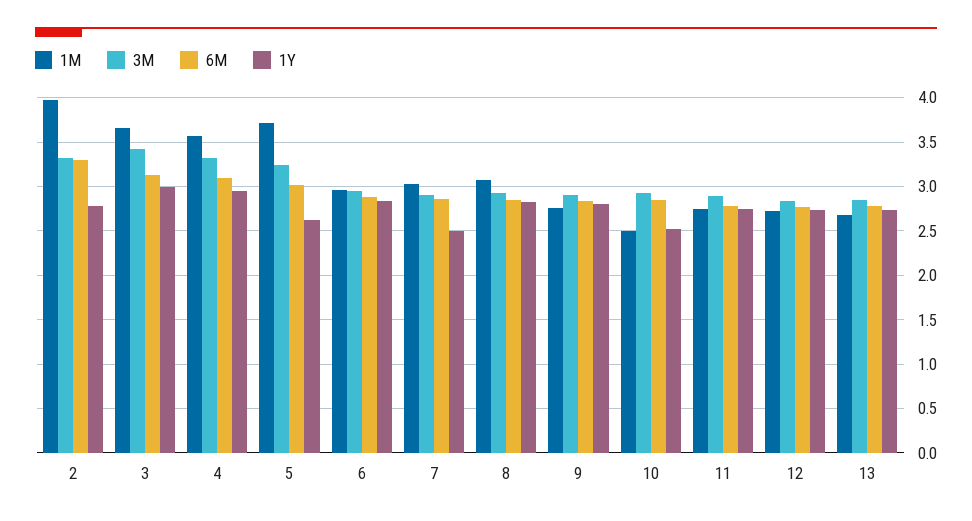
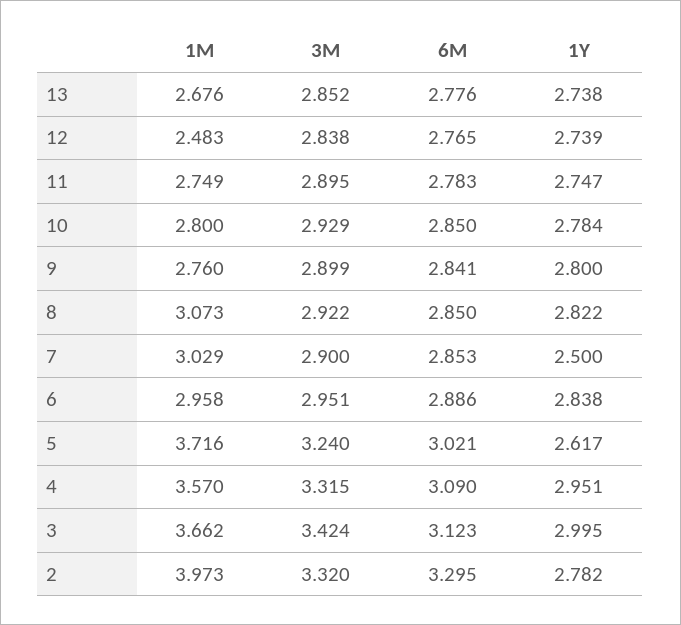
  {
    "1M": {
      "2": 3.973,
      "3": 3.662,
      "4": 3.57,
      "5": 3.716,
      "6": 2.958,
      "7": 3.029,
      "8": 3.073,
      "9": 2.76,
-     "10": 2.5,
+     "10": 2.8,
      "11": 2.749,
-     "12": 2.7,
+     "12": 2.483,
      "13": 2.676
    },
    "3M": {
      "2": 3.32,
      "3": 3.424,
      "4": 3.315,
      "5": 3.24,
      "6": 2.951,
      "7": 2.9,
      "8": 2.922,
      "9": 2.899,
      "10": 2.929,
      "11": 2.895,
      "12": 2.838,
      "13": 2.852
    },
    "6M": {
      "2": 3.295,
      "3": 3.123,
      "4": 3.09,
      "5": 3.021,
      "6": 2.886,
      "7": 2.853,
      "8": 2.85,
      "9": 2.841,
      "10": 2.85,
      "11": 2.783,
      "12": 2.765,
      "13": 2.776
    },
    "1Y": {
      "2": 2.782,
      "3": 2.995,
      "4": 2.951,
      "5": 2.617,
      "6": 2.838,
      "7": 2.5,
      "8": 2.822,
      "9": 2.8,
-     "10": 2.5,
+     "10": 2.784,
      "11": 2.747,
      "12": 2.739,
      "13": 2.738
    }
  }

